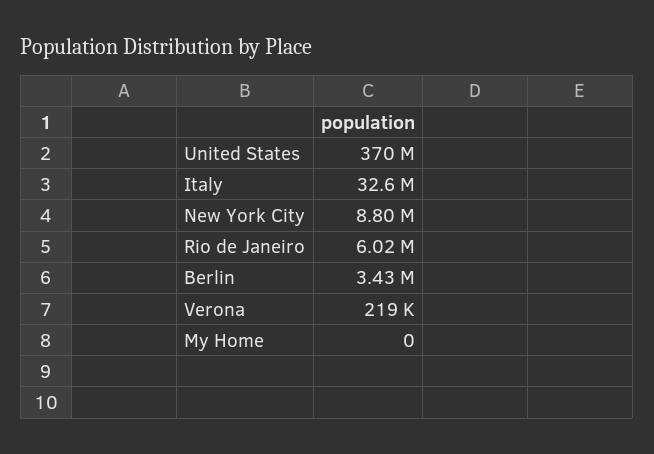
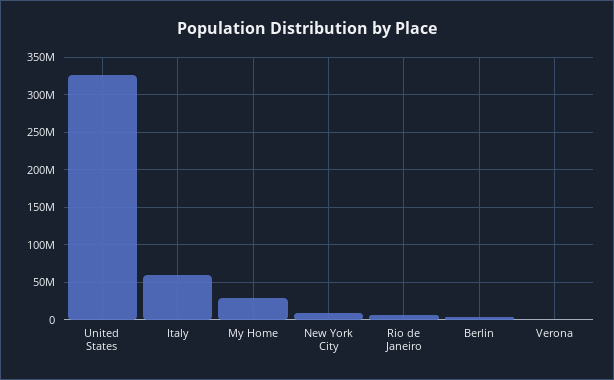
  {
-   "United States": 370000000,
+   "United States": 330000000,
-   "Italy": 32600000,
+   "Italy": 60000000,
    "New York City": 8800000,
    "Rio de Janeiro": 6020000,
    "Berlin": 3430000,
    "Verona": 219000,
-   "My Home": 0
+   "My Home": 30000000
  }

